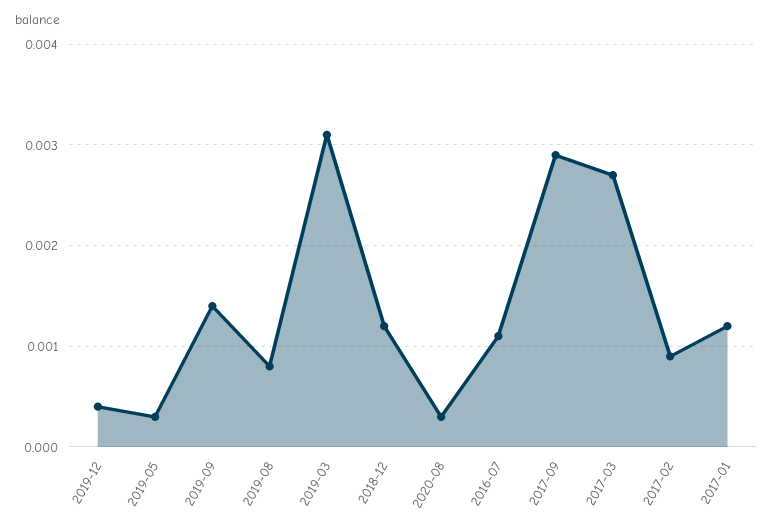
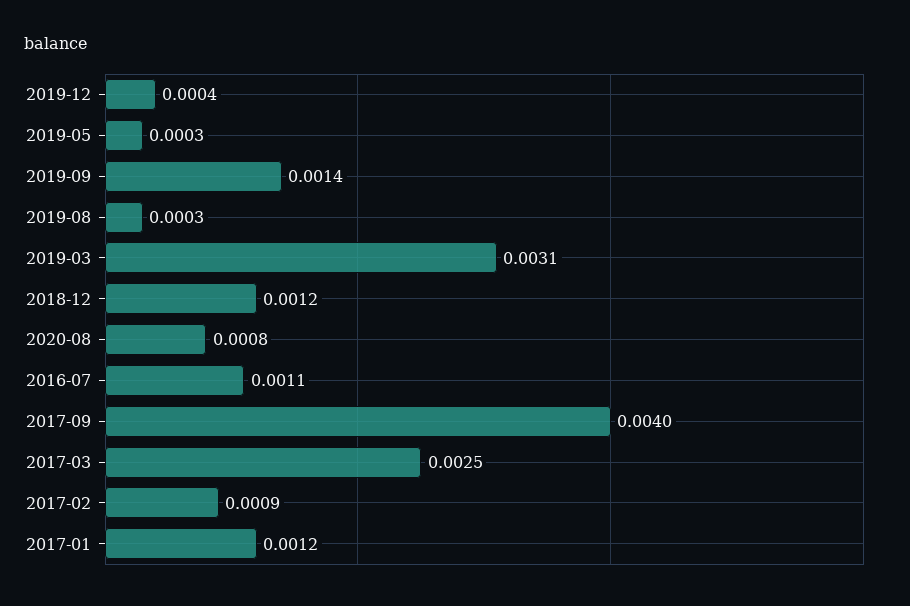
  {
    "2019-12": 0.0004,
    "2019-05": 0.0003,
    "2019-09": 0.0014,
-   "2019-08": 0.0008,
+   "2019-08": 0.0003,
    "2019-03": 0.0031,
    "2018-12": 0.0012,
-   "2020-08": 0.0003,
+   "2020-08": 0.0008,
    "2016-07": 0.0011,
-   "2017-09": 0.0029,
+   "2017-09": 0.004,
-   "2017-03": 0.0027,
+   "2017-03": 0.0025,
    "2017-02": 0.0009,
    "2017-01": 0.0012
  }

